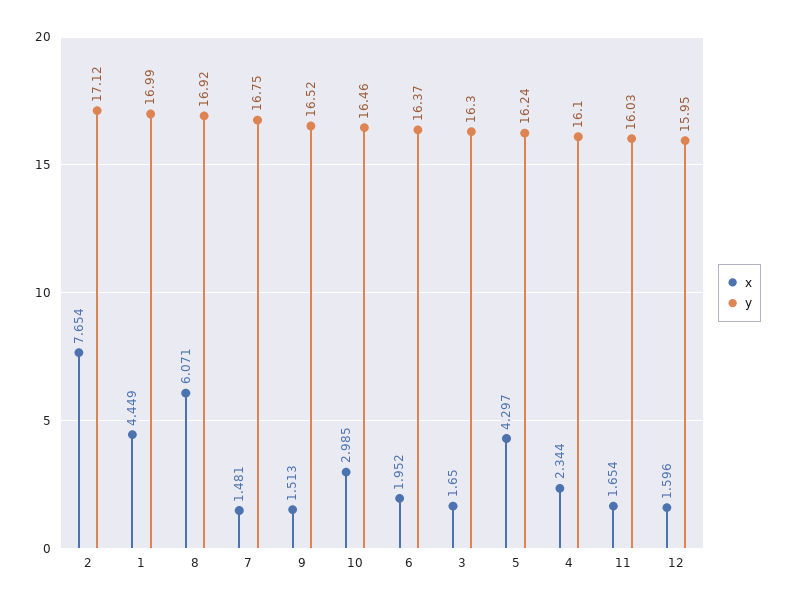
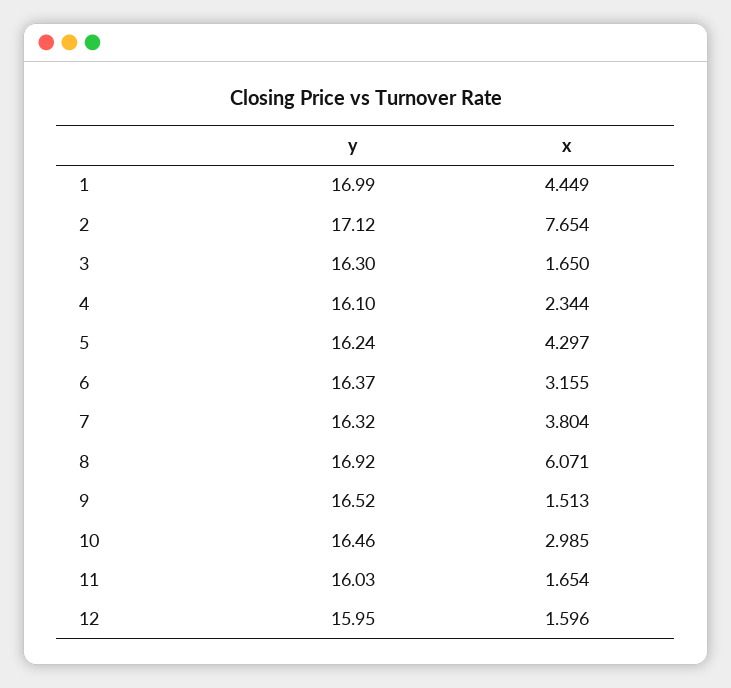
  {
    "x": {
      "2": 7.654,
      "1": 4.449,
      "8": 6.071,
-     "7": 1.481,
+     "7": 3.804,
      "9": 1.513,
      "10": 2.985,
-     "6": 1.952,
+     "6": 3.155,
      "3": 1.65,
      "5": 4.297,
      "4": 2.344,
      "11": 1.654,
      "12": 1.596
    },
    "y": {
      "2": 17.12,
      "1": 16.99,
      "8": 16.92,
-     "7": 16.75,
+     "7": 16.32,
      "9": 16.52,
      "10": 16.46,
      "6": 16.37,
      "3": 16.3,
      "5": 16.24,
      "4": 16.1,
      "11": 16.03,
      "12": 15.95
    }
  }

